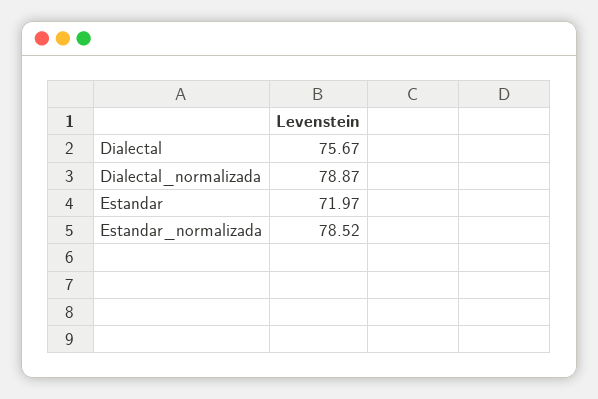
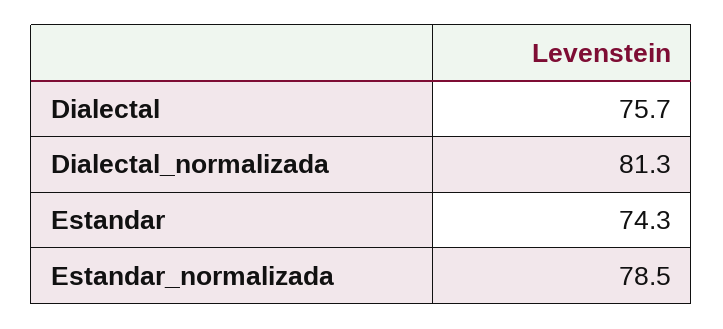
  {
    "Dialectal": 75.67,
-   "Dialectal_normalizada": 78.87,
+   "Dialectal_normalizada": 81.3,
-   "Estandar": 71.97,
+   "Estandar": 74.3,
    "Estandar_normalizada": 78.52
  }

